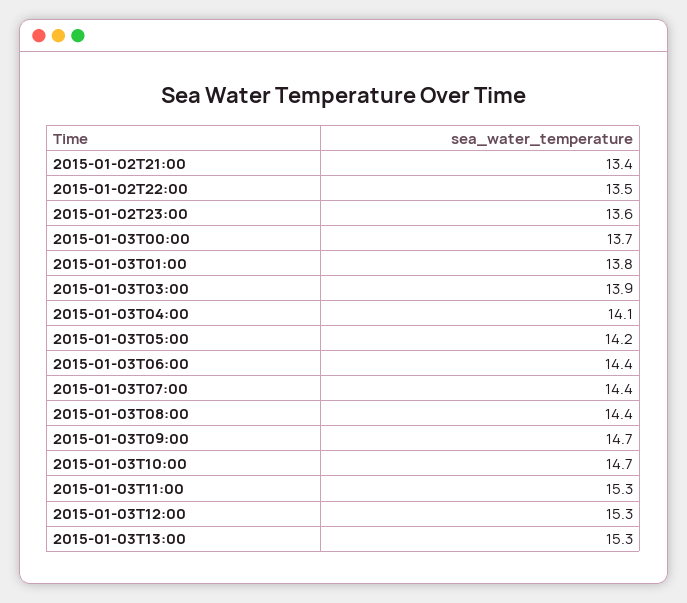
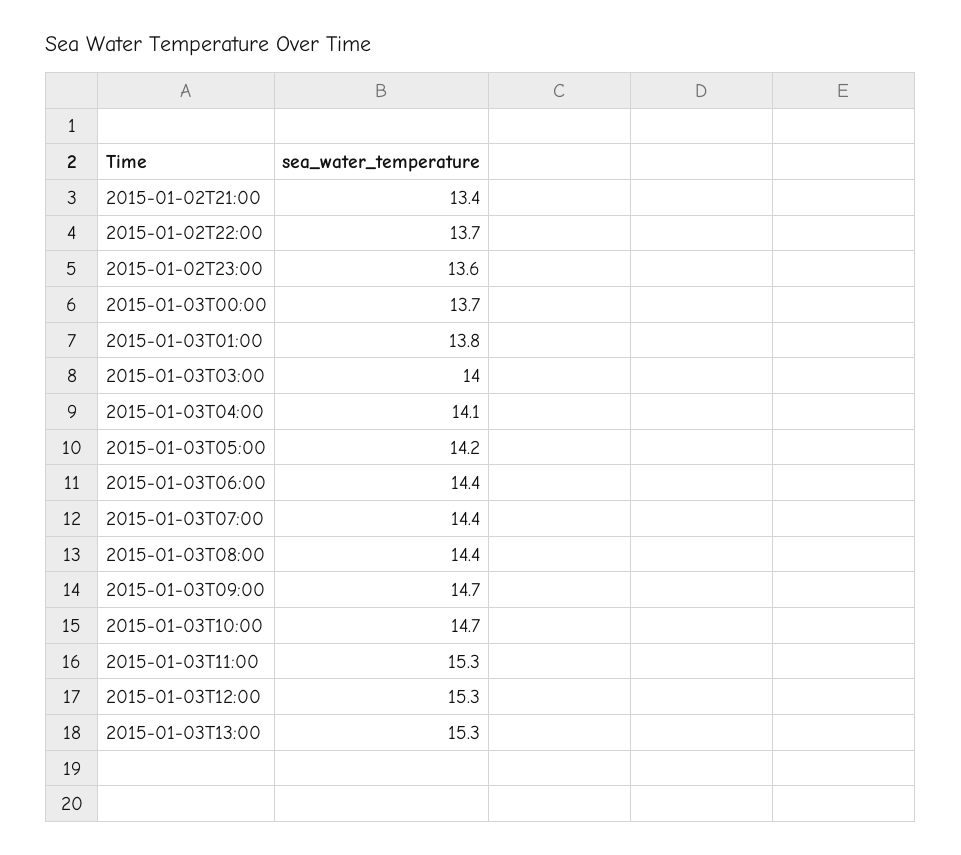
  {
    "2015-01-02T21:00": 13.4,
-   "2015-01-02T22:00": 13.5,
+   "2015-01-02T22:00": 13.7,
    "2015-01-02T23:00": 13.6,
    "2015-01-03T00:00": 13.7,
    "2015-01-03T01:00": 13.8,
-   "2015-01-03T03:00": 13.9,
+   "2015-01-03T03:00": 14,
    "2015-01-03T04:00": 14.1,
    "2015-01-03T05:00": 14.2,
    "2015-01-03T06:00": 14.4,
    "2015-01-03T07:00": 14.4,
    "2015-01-03T08:00": 14.4,
    "2015-01-03T09:00": 14.7,
    "2015-01-03T10:00": 14.7,
    "2015-01-03T11:00": 15.3,
    "2015-01-03T12:00": 15.3,
    "2015-01-03T13:00": 15.3
  }

